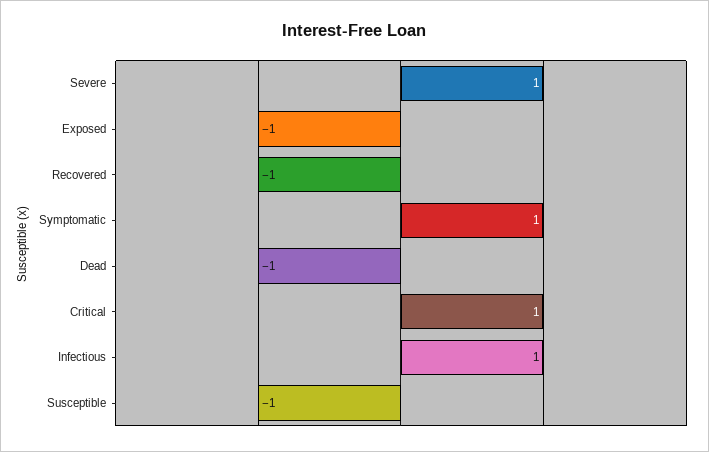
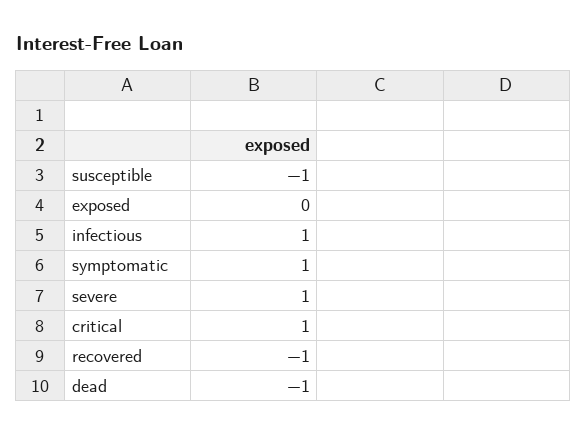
  {
    "Severe": 1,
-   "Exposed": -1,
+   "Exposed": 0,
    "Recovered": -1,
    "Symptomatic": 1,
    "Dead": -1,
    "Critical": 1,
    "Infectious": 1,
    "Susceptible": -1
  }

